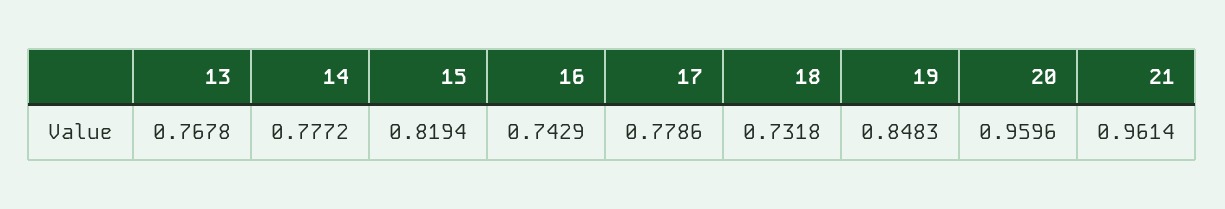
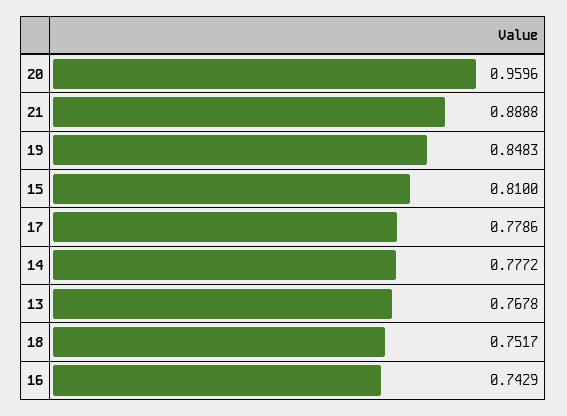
  {
    "13": 0.7678,
    "14": 0.7772,
-   "15": 0.8194,
+   "15": 0.81,
    "16": 0.7429,
    "17": 0.7786,
-   "18": 0.7318,
+   "18": 0.7517,
    "19": 0.8483,
    "20": 0.9596,
-   "21": 0.9614
+   "21": 0.8888
  }

